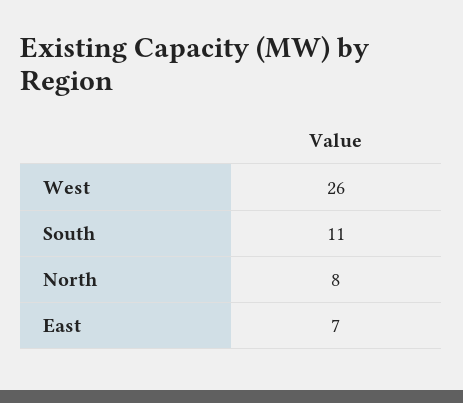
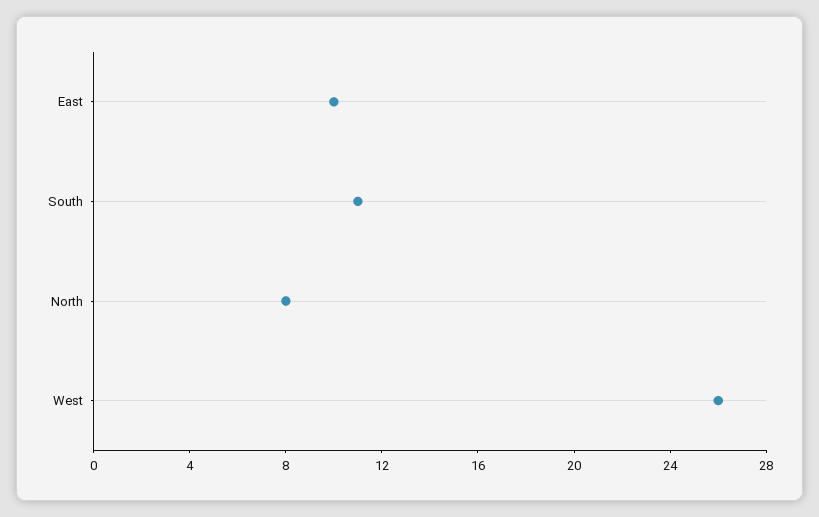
  {
    "West": 26,
    "South": 11,
    "North": 8,
-   "East": 7
+   "East": 10
  }

